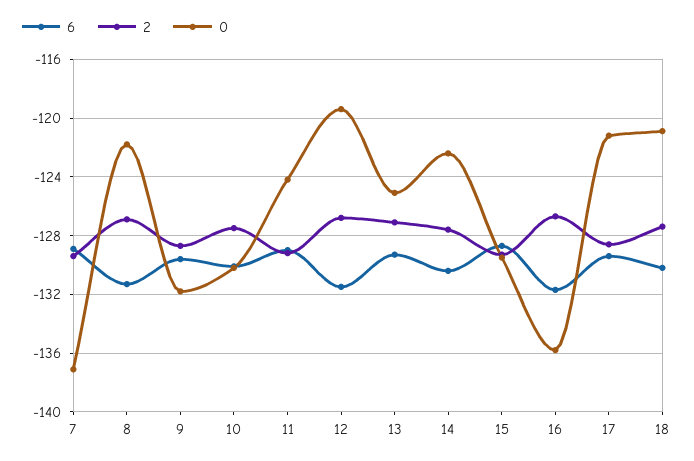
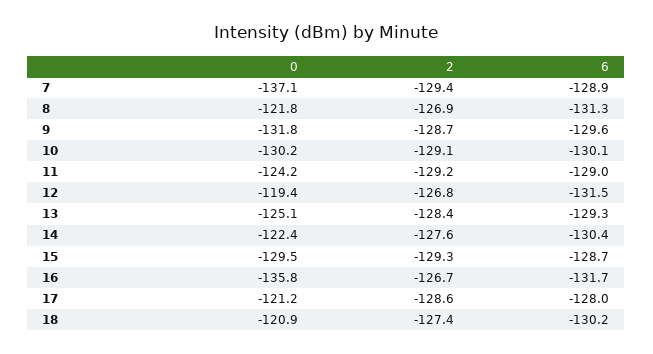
  {
    "6": {
      "7": -128.9,
      "8": -131.3,
      "9": -129.6,
      "10": -130.1,
      "11": -129,
      "12": -131.5,
      "13": -129.3,
      "14": -130.4,
      "15": -128.7,
      "16": -131.7,
-     "17": -129.5,
+     "17": -128,
      "18": -130.2
    },
    "2": {
      "7": -129.4,
      "8": -126.9,
      "9": -128.7,
-     "10": -127.5,
+     "10": -129.1,
      "11": -129.2,
      "12": -126.8,
-     "13": -127,
+     "13": -128.4,
      "14": -127.6,
      "15": -129.3,
      "16": -126.7,
      "17": -128.6,
      "18": -127.4
    },
    "0": {
      "7": -137.1,
      "8": -121.8,
      "9": -131.8,
      "10": -130.2,
      "11": -124.2,
      "12": -119.4,
      "13": -125.1,
      "14": -122.4,
      "15": -129.5,
      "16": -135.8,
      "17": -121.2,
      "18": -120.9
    }
  }

